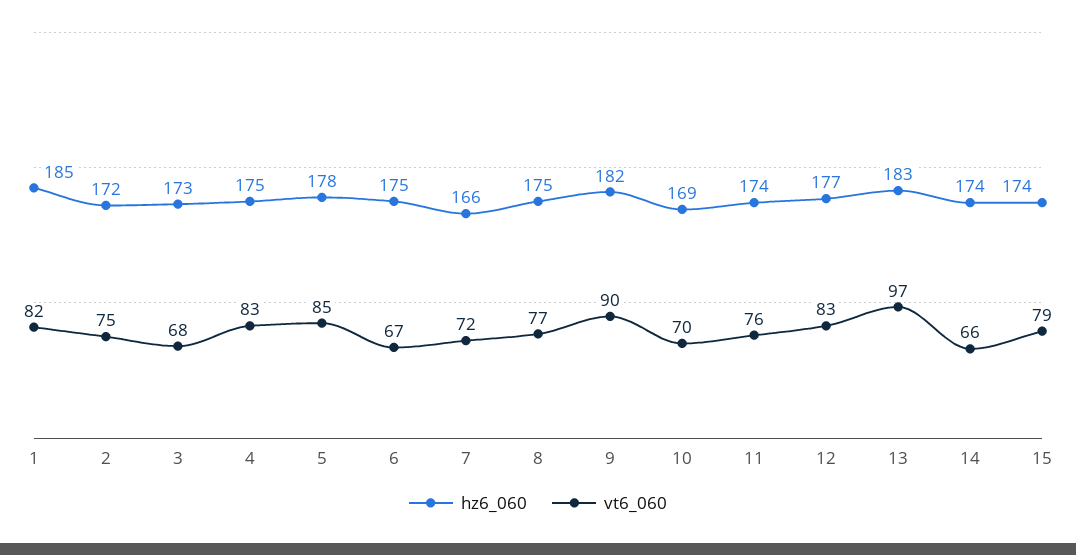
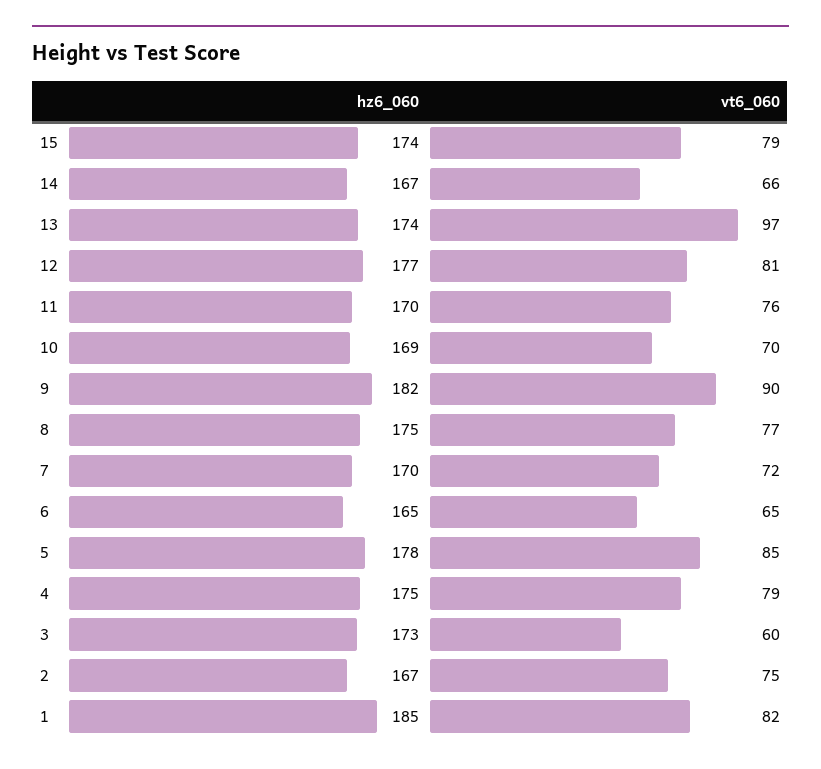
  {
    "hz6_060": {
      "1": 185,
-     "2": 172,
+     "2": 167,
      "3": 173,
      "4": 175,
      "5": 178,
-     "6": 175,
+     "6": 165,
-     "7": 166,
+     "7": 170,
      "8": 175,
      "9": 182,
      "10": 169,
-     "11": 174,
+     "11": 170,
      "12": 177,
-     "13": 183,
+     "13": 174,
-     "14": 174,
+     "14": 167,
      "15": 174
    },
    "vt6_060": {
      "1": 82,
      "2": 75,
-     "3": 68,
+     "3": 60,
-     "4": 83,
+     "4": 79,
      "5": 85,
-     "6": 67,
+     "6": 65,
      "7": 72,
      "8": 77,
      "9": 90,
      "10": 70,
      "11": 76,
-     "12": 83,
+     "12": 81,
      "13": 97,
      "14": 66,
      "15": 79
    }
  }

